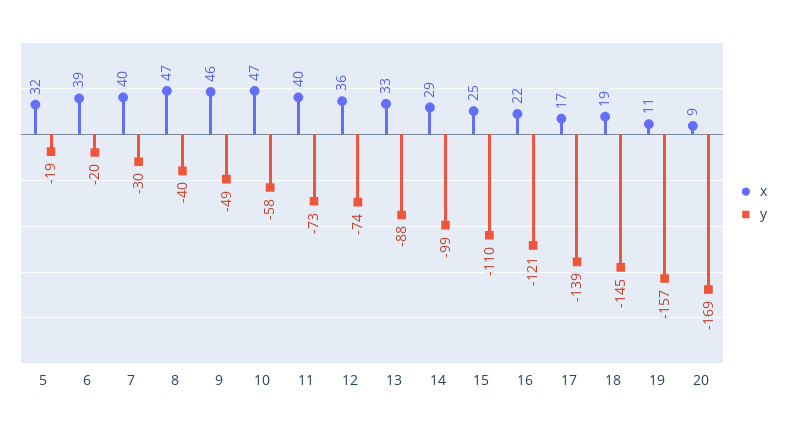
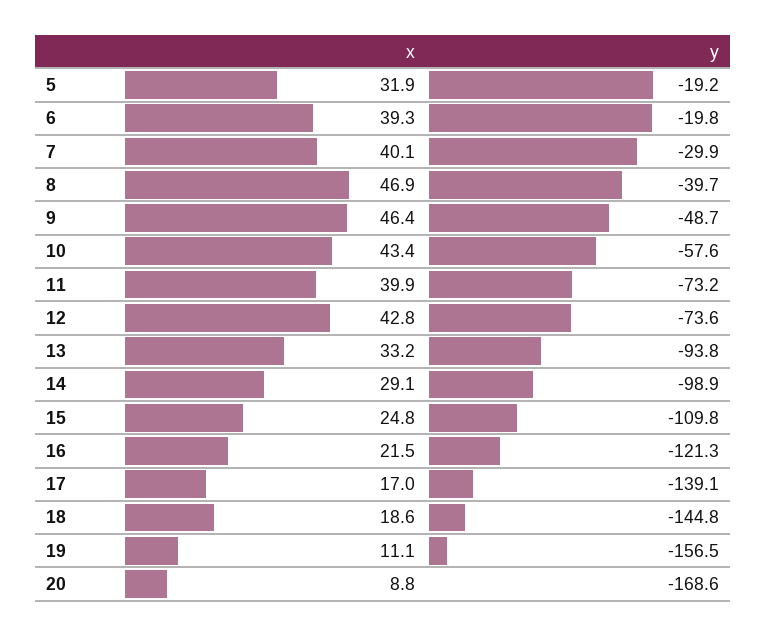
  {
    "x": {
      "5": 31.9,
      "6": 39.3,
      "7": 40.1,
      "8": 46.9,
      "9": 46.4,
-     "10": 47,
+     "10": 43.4,
      "11": 39.9,
-     "12": 36,
+     "12": 42.8,
      "13": 33.2,
      "14": 29.1,
      "15": 24.8,
      "16": 21.5,
      "17": 17,
      "18": 18.6,
      "19": 11.1,
      "20": 8.8
    },
    "y": {
      "5": -19.2,
      "6": -19.8,
      "7": -29.9,
      "8": -39.7,
      "9": -48.7,
      "10": -57.6,
      "11": -73.2,
      "12": -73.6,
-     "13": -88,
+     "13": -93.8,
      "14": -98.9,
      "15": -109.8,
      "16": -121.3,
      "17": -139.1,
      "18": -144.8,
      "19": -156.5,
      "20": -168.6
    }
  }

